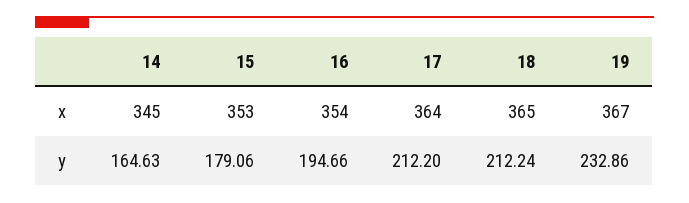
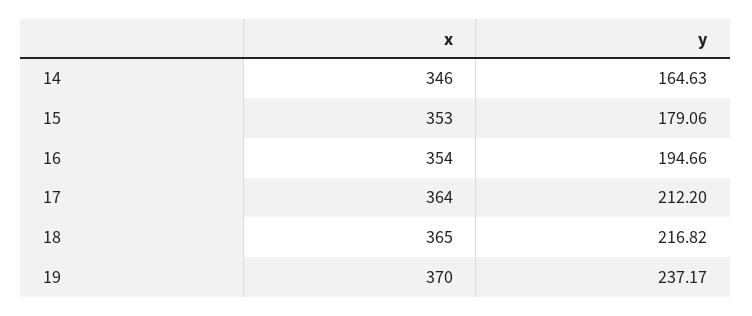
  {
    "14": {
-     "x": 345,
+     "x": 346,
      "y": 164.63
    },
    "15": {
      "x": 353,
      "y": 179.06
    },
    "16": {
      "x": 354,
      "y": 194.66
    },
    "17": {
      "x": 364,
      "y": 212.2
    },
    "18": {
      "x": 365,
-     "y": 212.24
+     "y": 216.82
    },
    "19": {
-     "x": 367,
+     "x": 370,
-     "y": 232.86
+     "y": 237.17
    }
  }

